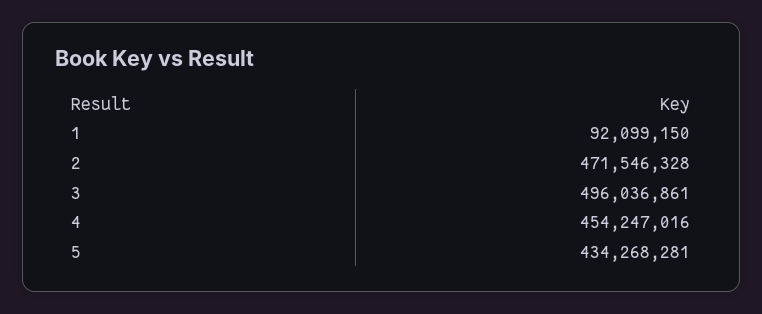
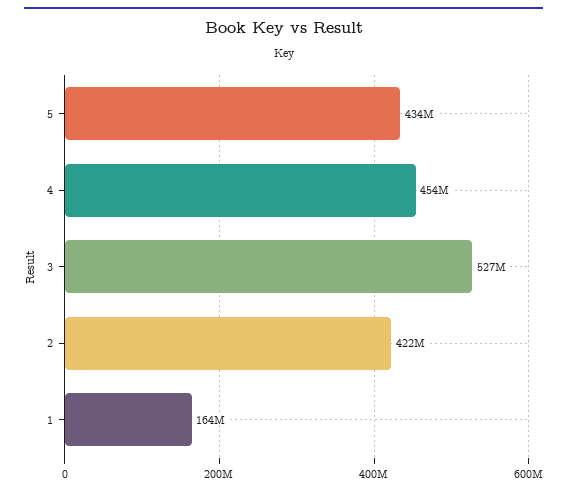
  {
-   "1": 92099150,
+   "1": 164000000,
-   "2": 471546328,
+   "2": 422000000,
-   "3": 496036861,
+   "3": 527000000,
    "4": 454247016,
    "5": 434268281
  }

